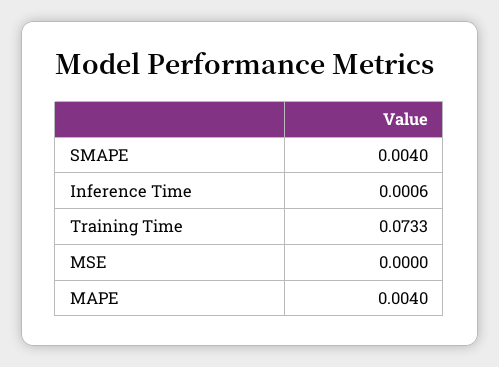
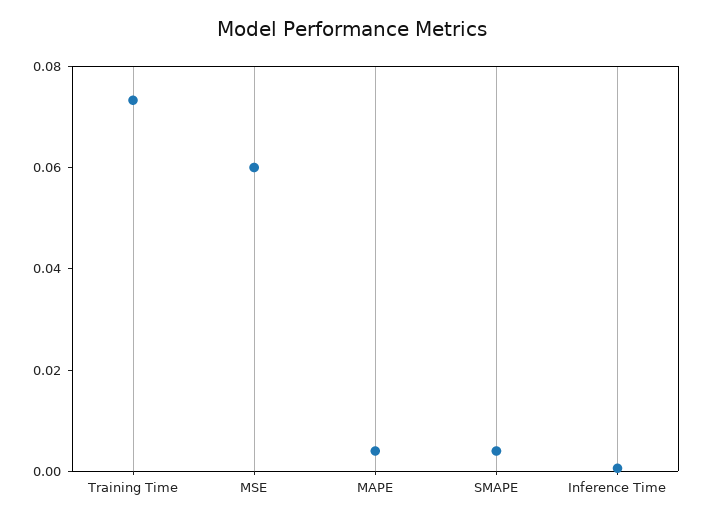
  {
    "SMAPE": 0.004,
    "Inference Time": 0.0006,
    "Training Time": 0.0733,
-   "MSE": 0,
+   "MSE": 0.06,
    "MAPE": 0.004
  }

